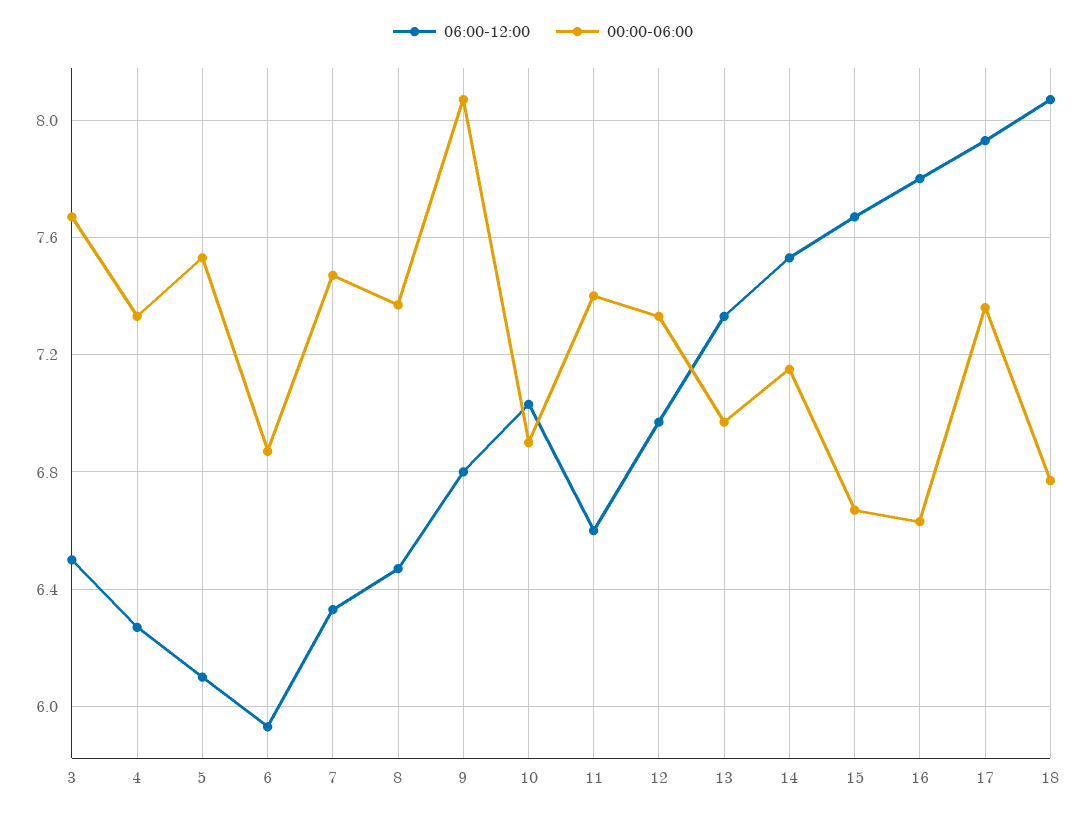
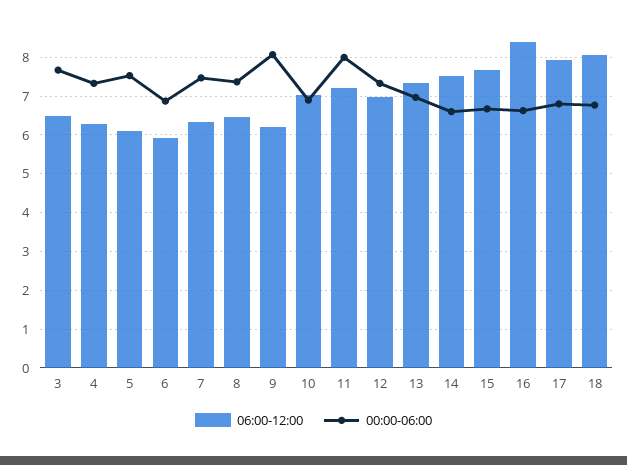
  {
    "06:00-12:00": {
      "3": 6.5,
      "4": 6.25,
      "5": 6.1,
      "6": 5.95,
      "7": 6.35,
      "8": 6.45,
-     "9": 6.8,
+     "9": 6.2,
      "10": 7.05,
-     "11": 6.6,
+     "11": 7.2,
      "12": 6.95,
      "13": 7.35,
      "14": 7.55,
      "15": 7.65,
-     "16": 7.8,
+     "16": 8.4,
      "17": 7.95,
      "18": 8.05
    },
    "00:00-06:00": {
      "3": 7.65,
      "4": 7.35,
      "5": 7.55,
      "6": 6.85,
      "7": 7.45,
      "8": 7.35,
      "9": 8.05,
      "10": 6.9,
-     "11": 7.4,
+     "11": 8,
      "12": 7.35,
      "13": 6.95,
-     "14": 7.15,
+     "14": 6.6,
      "15": 6.65,
      "16": 6.65,
-     "17": 7.35,
+     "17": 6.8,
      "18": 6.75
    }
  }

